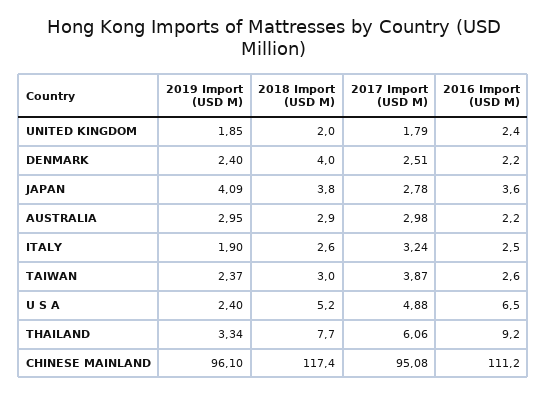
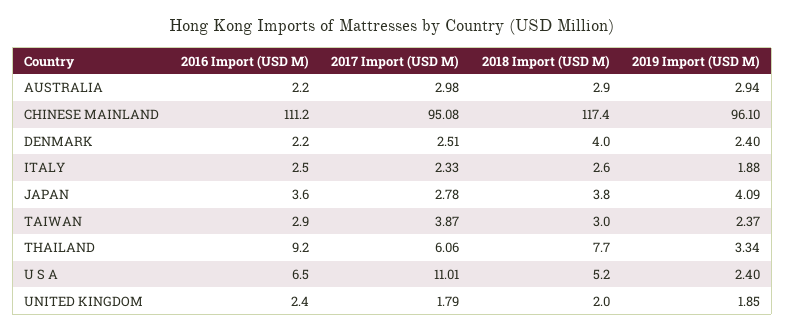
  {
    "2019 Import (USD M)": {
      "UNITED KINGDOM": 1.85,
      "DENMARK": 2.4,
      "JAPAN": 4.09,
-     "AUSTRALIA": 2.95,
+     "AUSTRALIA": 2.94,
-     "ITALY": 1.9,
+     "ITALY": 1.88,
      "TAIWAN": 2.37,
      "U S A": 2.4,
      "THAILAND": 3.34,
      "CHINESE MAINLAND": 96.1
    },
    "2018 Import (USD M)": {
      "UNITED KINGDOM": 2,
      "DENMARK": 4,
      "JAPAN": 3.8,
      "AUSTRALIA": 2.9,
      "ITALY": 2.6,
      "TAIWAN": 3,
      "U S A": 5.2,
      "THAILAND": 7.7,
      "CHINESE MAINLAND": 117.4
    },
    "2017 Import (USD M)": {
      "UNITED KINGDOM": 1.79,
      "DENMARK": 2.51,
      "JAPAN": 2.78,
      "AUSTRALIA": 2.98,
-     "ITALY": 3.24,
+     "ITALY": 2.33,
      "TAIWAN": 3.87,
-     "U S A": 4.88,
+     "U S A": 11.01,
      "THAILAND": 6.06,
      "CHINESE MAINLAND": 95.08
    },
    "2016 Import (USD M)": {
      "UNITED KINGDOM": 2.4,
      "DENMARK": 2.2,
      "JAPAN": 3.6,
      "AUSTRALIA": 2.2,
      "ITALY": 2.5,
-     "TAIWAN": 2.6,
+     "TAIWAN": 2.9,
      "U S A": 6.5,
      "THAILAND": 9.2,
      "CHINESE MAINLAND": 111.2
    }
  }

